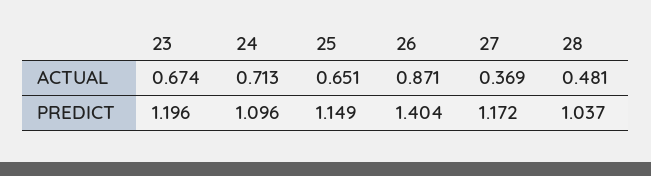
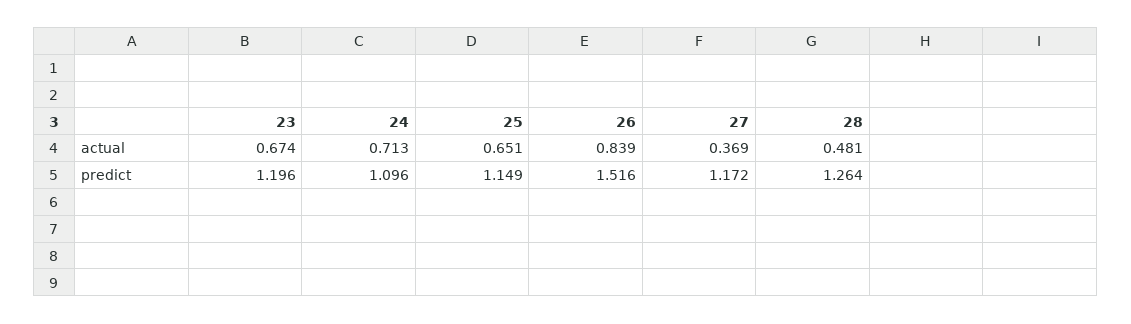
  {
    "23": {
      "ACTUAL": 0.674,
      "PREDICT": 1.196
    },
    "24": {
      "ACTUAL": 0.713,
      "PREDICT": 1.096
    },
    "25": {
      "ACTUAL": 0.651,
      "PREDICT": 1.149
    },
    "26": {
-     "ACTUAL": 0.871,
+     "ACTUAL": 0.839,
-     "PREDICT": 1.404
+     "PREDICT": 1.516
    },
    "27": {
      "ACTUAL": 0.369,
      "PREDICT": 1.172
    },
    "28": {
      "ACTUAL": 0.481,
-     "PREDICT": 1.037
+     "PREDICT": 1.264
    }
  }

